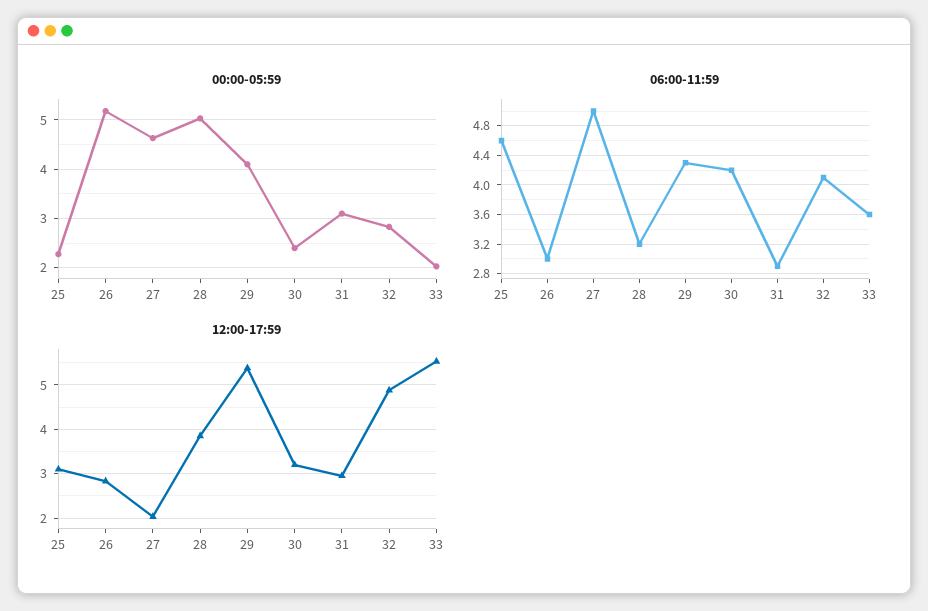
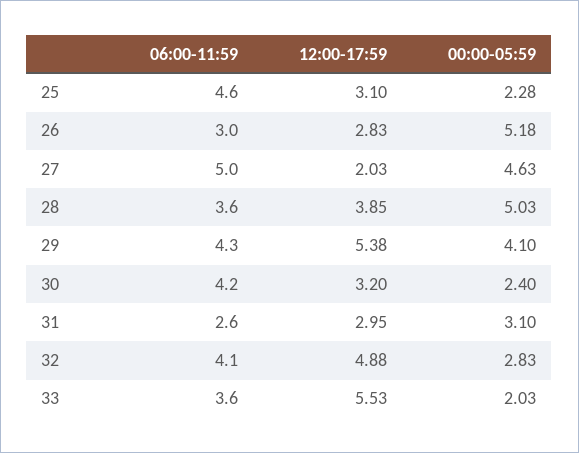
  {
    "00:00-05:59": {
      "25": 2.28,
      "26": 5.18,
      "27": 4.63,
      "28": 5.03,
      "29": 4.1,
      "30": 2.4,
      "31": 3.1,
      "32": 2.83,
      "33": 2.03
    },
    "06:00-11:59": {
      "25": 4.6,
      "26": 3,
      "27": 5,
-     "28": 3.2,
+     "28": 3.6,
      "29": 4.3,
      "30": 4.2,
-     "31": 2.9,
+     "31": 2.6,
      "32": 4.1,
      "33": 3.6
    },
    "12:00-17:59": {
      "25": 3.1,
      "26": 2.83,
      "27": 2.03,
      "28": 3.85,
      "29": 5.38,
      "30": 3.2,
      "31": 2.95,
      "32": 4.88,
      "33": 5.53
    }
  }

